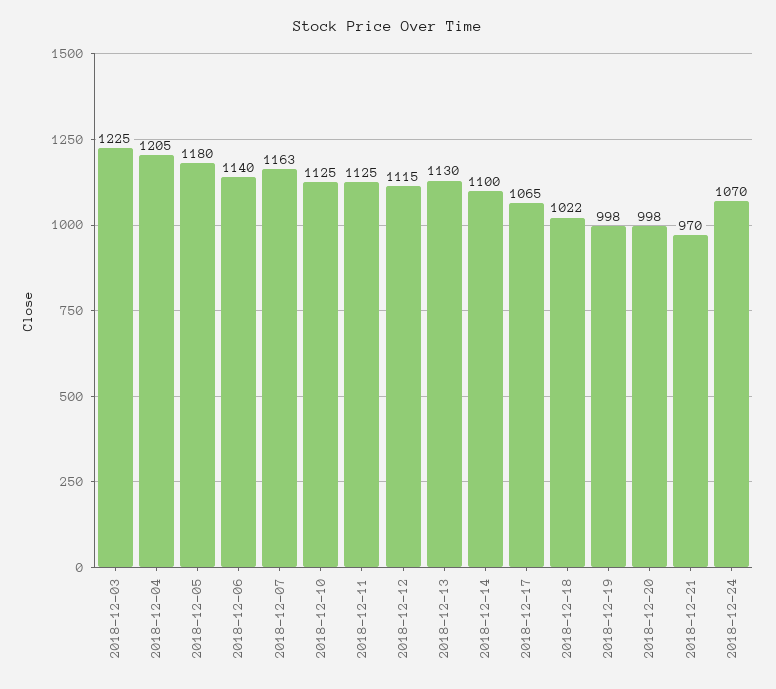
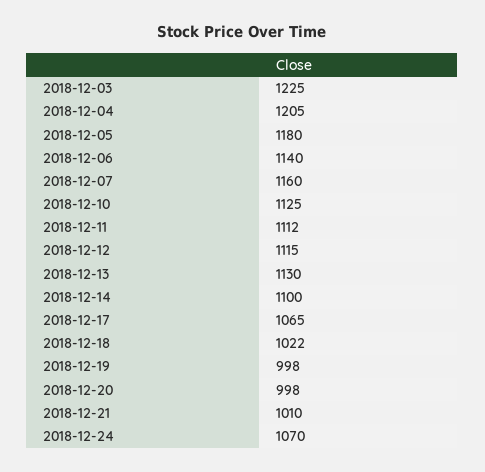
  {
    "2018-12-03": 1225,
    "2018-12-04": 1205,
    "2018-12-05": 1180,
    "2018-12-06": 1140,
-   "2018-12-07": 1163,
+   "2018-12-07": 1160,
    "2018-12-10": 1125,
-   "2018-12-11": 1125,
+   "2018-12-11": 1112,
    "2018-12-12": 1115,
    "2018-12-13": 1130,
    "2018-12-14": 1100,
    "2018-12-17": 1065,
    "2018-12-18": 1022,
    "2018-12-19": 998,
    "2018-12-20": 998,
-   "2018-12-21": 970,
+   "2018-12-21": 1010,
    "2018-12-24": 1070
  }

